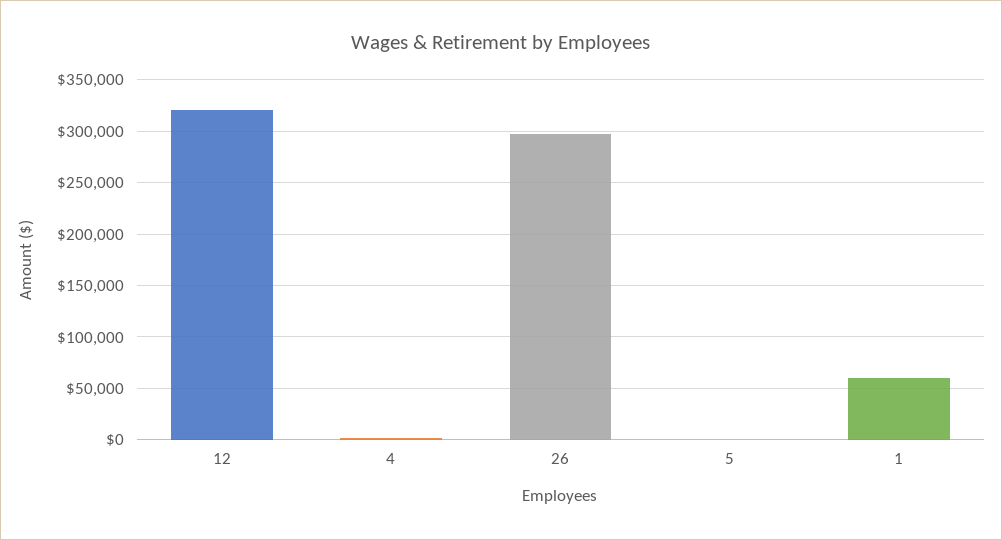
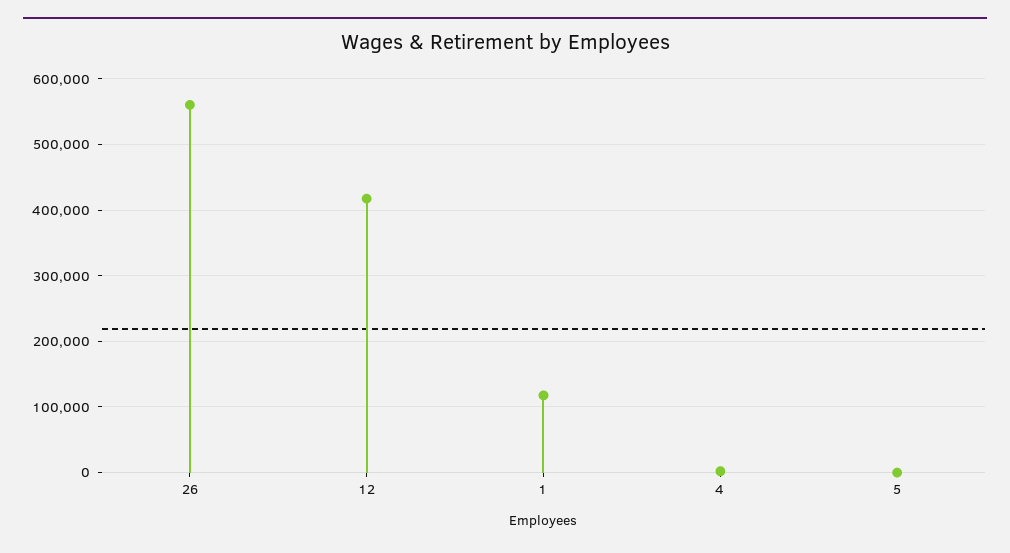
  {
-   "12": 320000,
+   "12": 420000,
    "4": 0,
-   "26": 300000,
+   "26": 560000,
    "5": 0,
-   "1": 60000
+   "1": 120000
  }

